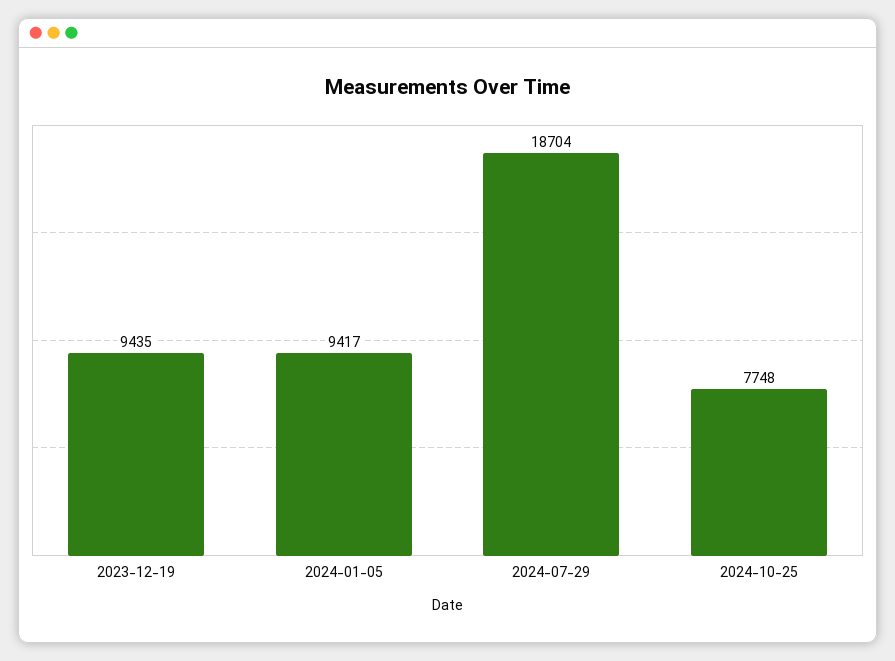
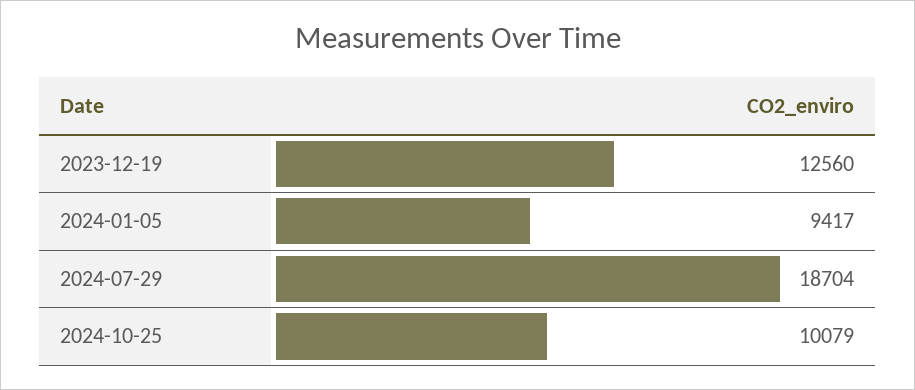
  {
-   "2023-12-19": 9435,
+   "2023-12-19": 12560,
    "2024-01-05": 9417,
    "2024-07-29": 18704,
-   "2024-10-25": 7748
+   "2024-10-25": 10079
  }

